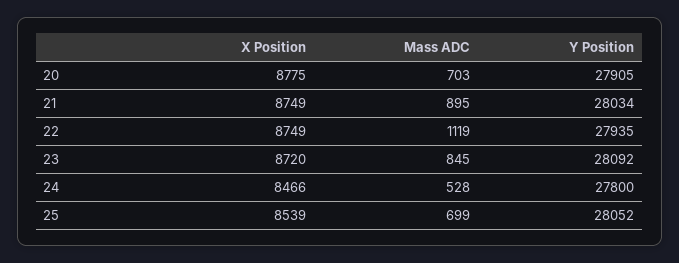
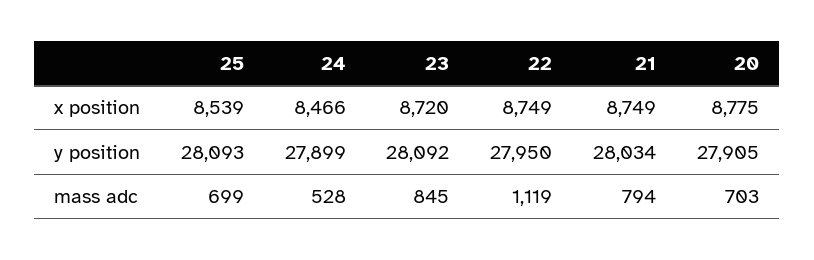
  {
    "X Position": {
      "20": 8775,
      "21": 8749,
      "22": 8749,
      "23": 8720,
      "24": 8466,
      "25": 8539
    },
    "Mass ADC": {
      "20": 703,
-     "21": 895,
+     "21": 794,
      "22": 1119,
      "23": 845,
      "24": 528,
      "25": 699
    },
    "Y Position": {
      "20": 27905,
      "21": 28034,
-     "22": 27935,
+     "22": 27950,
      "23": 28092,
-     "24": 27800,
+     "24": 27899,
-     "25": 28052
+     "25": 28093
    }
  }

